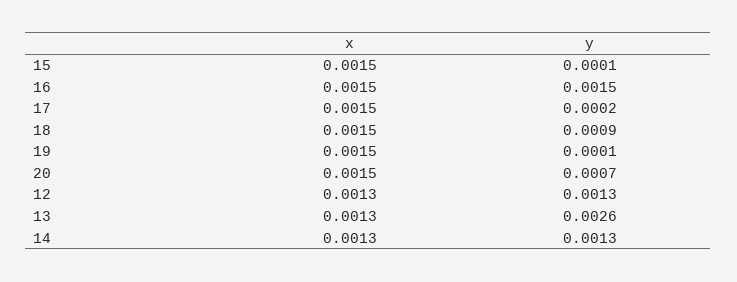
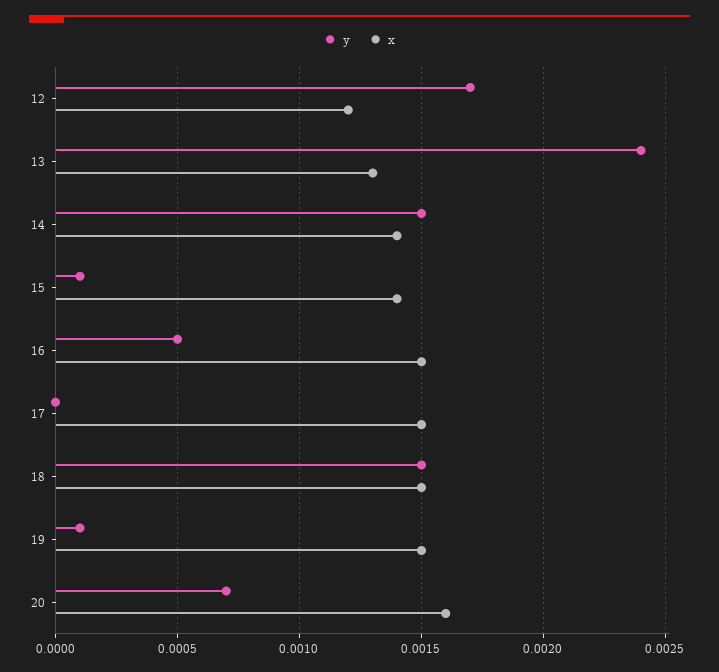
  {
    "x": {
-     "15": 0.0015,
+     "15": 0.0014,
      "16": 0.0015,
      "17": 0.0015,
      "18": 0.0015,
      "19": 0.0015,
-     "20": 0.0015,
+     "20": 0.0016,
-     "12": 0.0013,
+     "12": 0.0012,
      "13": 0.0013,
-     "14": 0.0013
+     "14": 0.0014
    },
    "y": {
      "15": 0.0001,
-     "16": 0.0015,
+     "16": 0.0005,
-     "17": 0.0002,
+     "17": 0,
-     "18": 0.0009,
+     "18": 0.0015,
      "19": 0.0001,
      "20": 0.0007,
-     "12": 0.0013,
+     "12": 0.0017,
-     "13": 0.0026,
+     "13": 0.0024,
-     "14": 0.0013
+     "14": 0.0015
    }
  }

